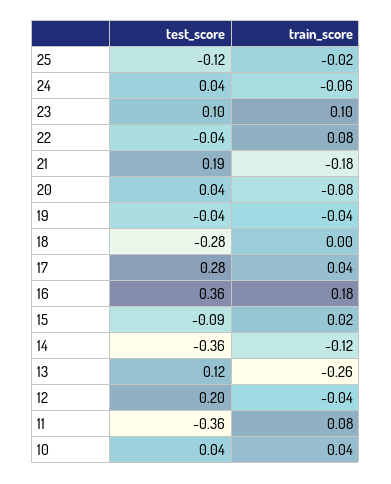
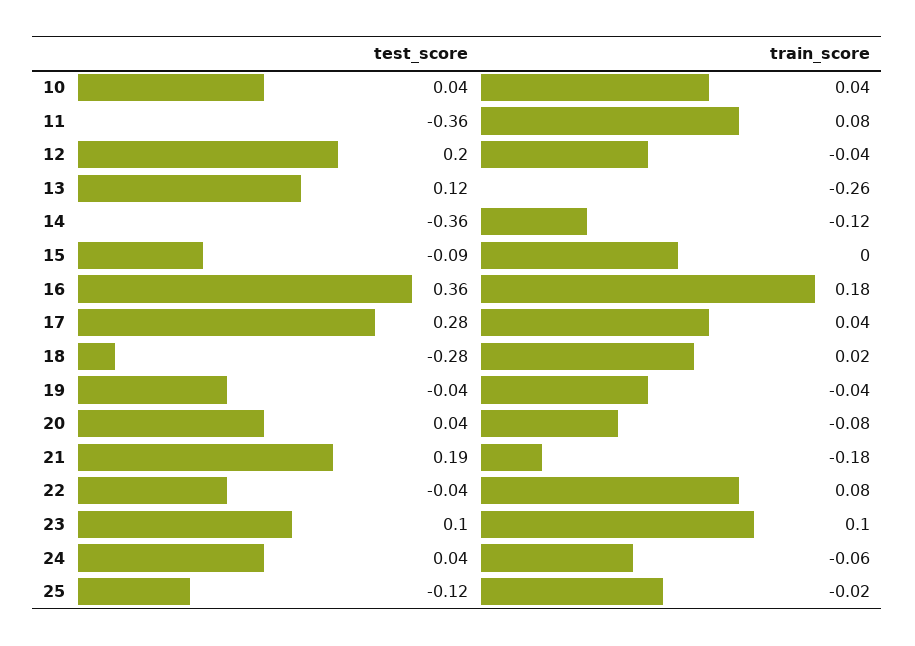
  {
    "test_score": {
      "25": -0.12,
      "24": 0.04,
      "23": 0.1,
      "22": -0.04,
      "21": 0.19,
      "20": 0.04,
      "19": -0.04,
      "18": -0.28,
      "17": 0.28,
      "16": 0.36,
      "15": -0.09,
      "14": -0.36,
      "13": 0.12,
      "12": 0.2,
      "11": -0.36,
      "10": 0.04
    },
    "train_score": {
      "25": -0.02,
      "24": -0.06,
      "23": 0.1,
      "22": 0.08,
      "21": -0.18,
      "20": -0.08,
      "19": -0.04,
-     "18": 0,
+     "18": 0.02,
      "17": 0.04,
      "16": 0.18,
-     "15": 0.02,
+     "15": 0,
      "14": -0.12,
      "13": -0.26,
      "12": -0.04,
      "11": 0.08,
      "10": 0.04
    }
  }

